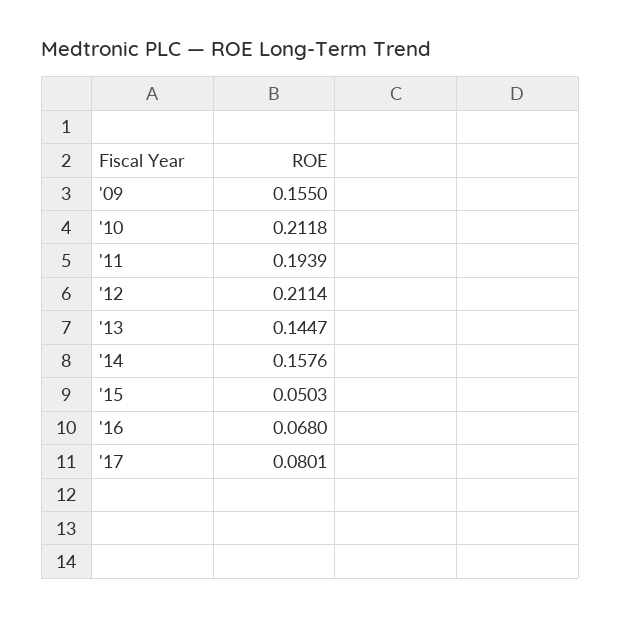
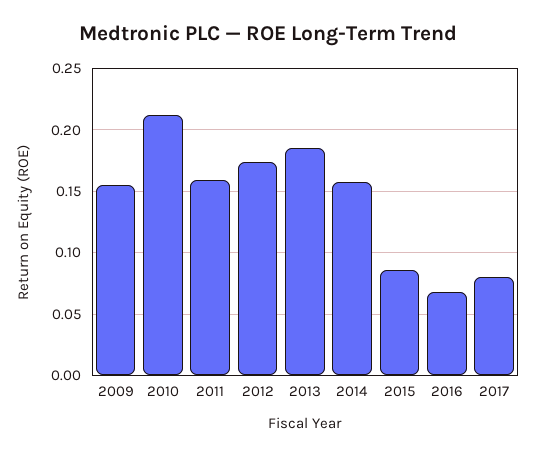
  {
    "'09": 0.155,
    "'10": 0.2118,
-   "'11": 0.1939,
+   "'11": 0.16,
-   "'12": 0.2114,
+   "'12": 0.175,
-   "'13": 0.1447,
+   "'13": 0.185,
    "'14": 0.1576,
-   "'15": 0.0503,
+   "'15": 0.085,
    "'16": 0.068,
    "'17": 0.0801
  }

